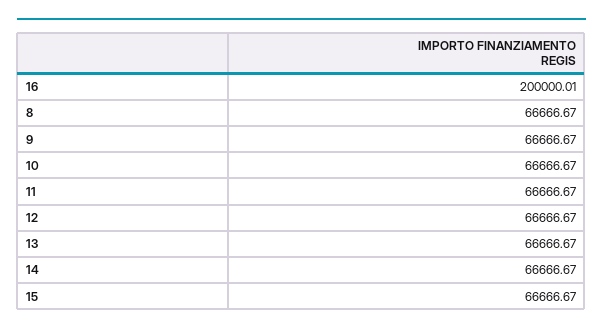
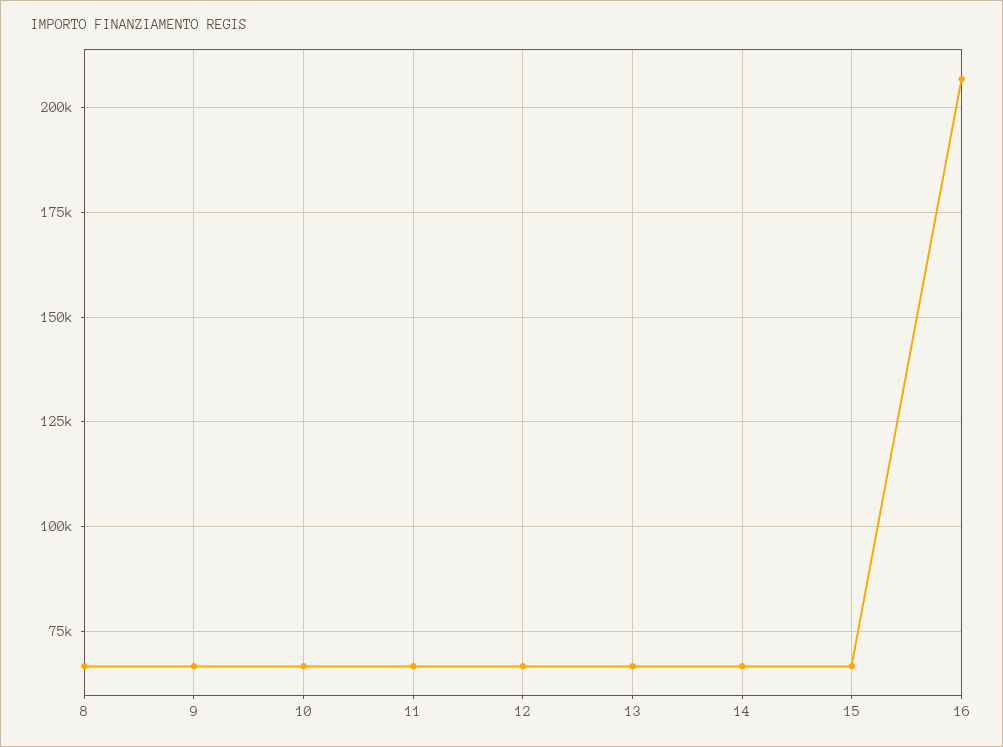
  {
-   "16": 200000.01,
+   "16": 207500,
    "8": 66666.67,
    "9": 66666.67,
    "10": 66666.67,
    "11": 66666.67,
    "12": 66666.67,
    "13": 66666.67,
    "14": 66666.67,
    "15": 66666.67
  }

